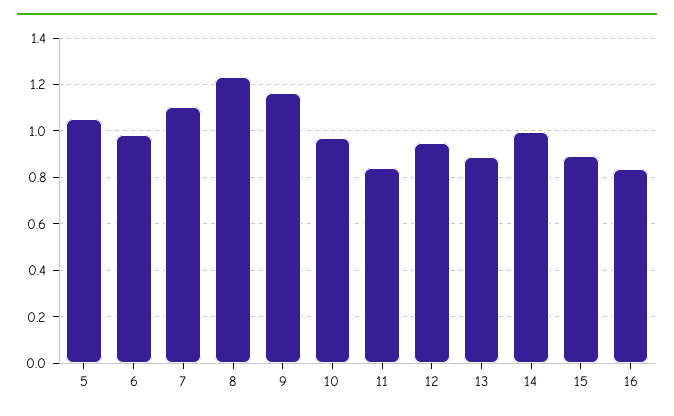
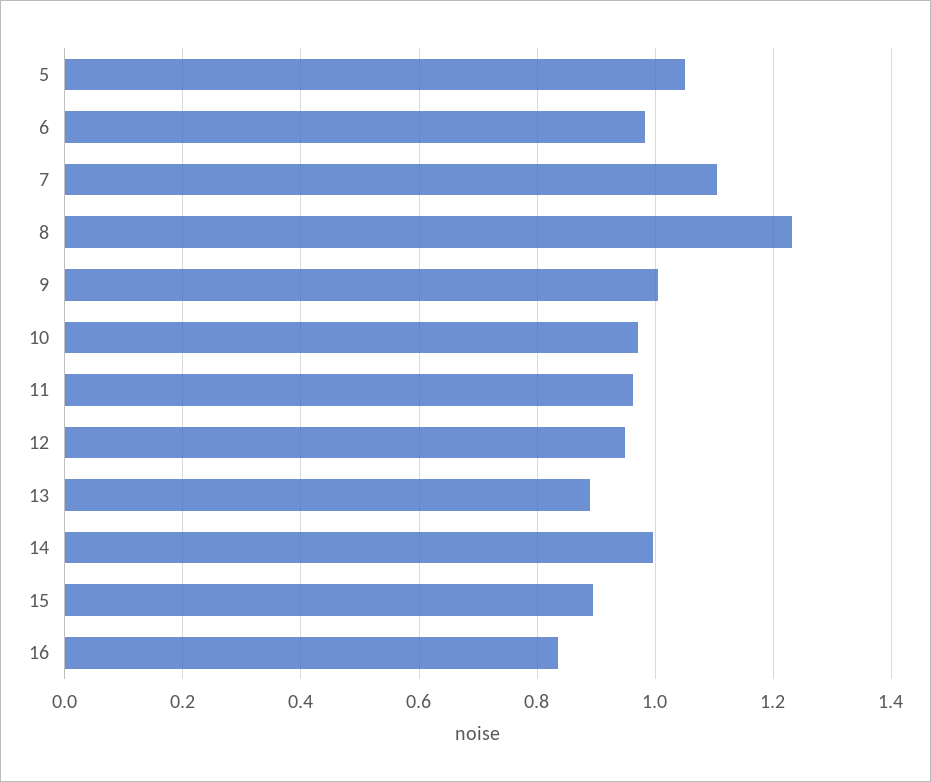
  {
    "5": 1.06,
    "6": 0.98,
    "7": 1.1,
    "8": 1.24,
-   "9": 1.15,
+   "9": 1,
    "10": 0.98,
-   "11": 0.85,
+   "11": 0.96,
    "12": 0.94,
    "13": 0.88,
    "14": 1,
    "15": 0.9,
    "16": 0.84
  }

